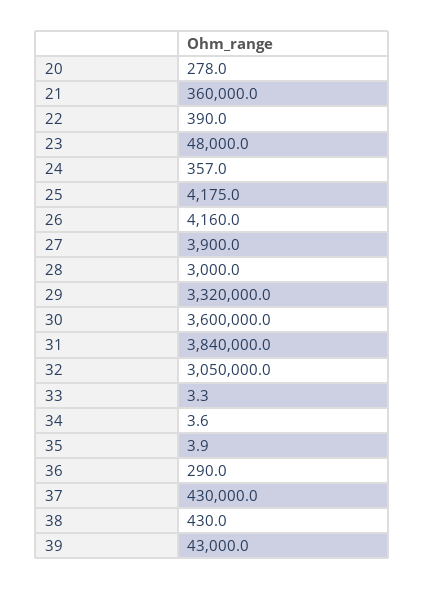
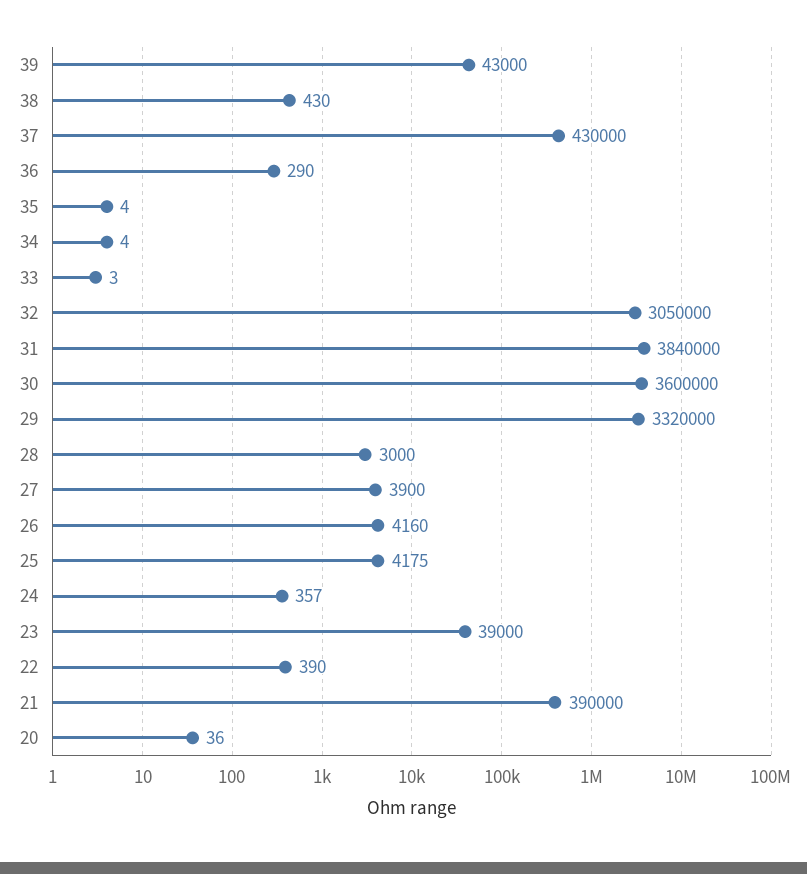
  {
-   "20": 278,
+   "20": 36,
-   "21": 360000,
+   "21": 390000,
    "22": 390,
-   "23": 48000,
+   "23": 39000,
    "24": 357,
    "25": 4175,
    "26": 4160,
    "27": 3900,
    "28": 3000,
    "29": 3320000,
    "30": 3600000,
    "31": 3840000,
    "32": 3050000,
    "33": 3.3,
    "34": 3.6,
    "35": 3.9,
    "36": 290,
    "37": 430000,
    "38": 430,
    "39": 43000
  }

